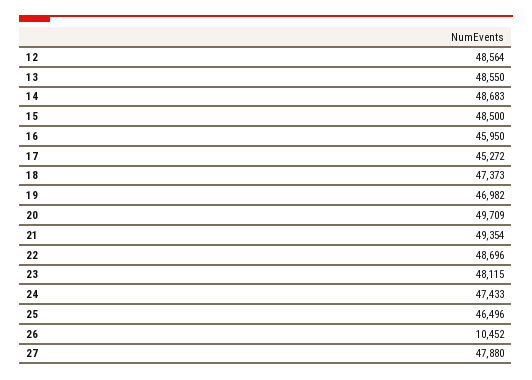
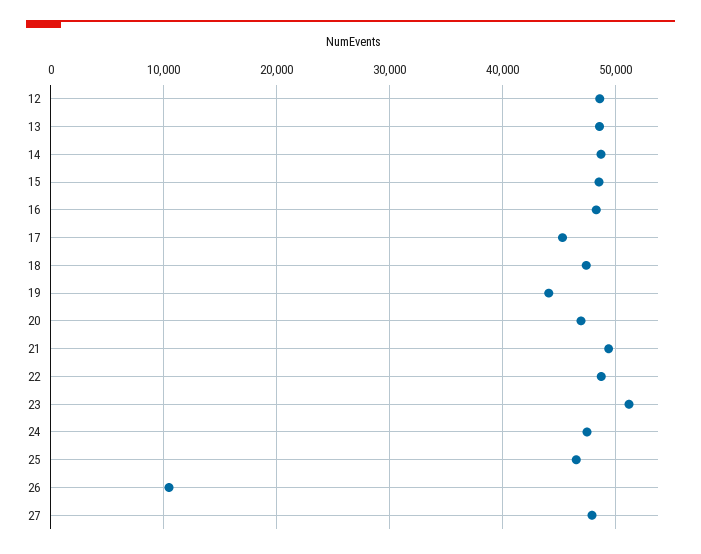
  {
    "12": 48564,
    "13": 48550,
    "14": 48683,
    "15": 48500,
-   "16": 45950,
+   "16": 48000,
    "17": 45272,
    "18": 47373,
-   "19": 46982,
+   "19": 44000,
-   "20": 49709,
+   "20": 47000,
    "21": 49354,
    "22": 48696,
-   "23": 48115,
+   "23": 51000,
    "24": 47433,
    "25": 46496,
    "26": 10452,
    "27": 47880
  }

